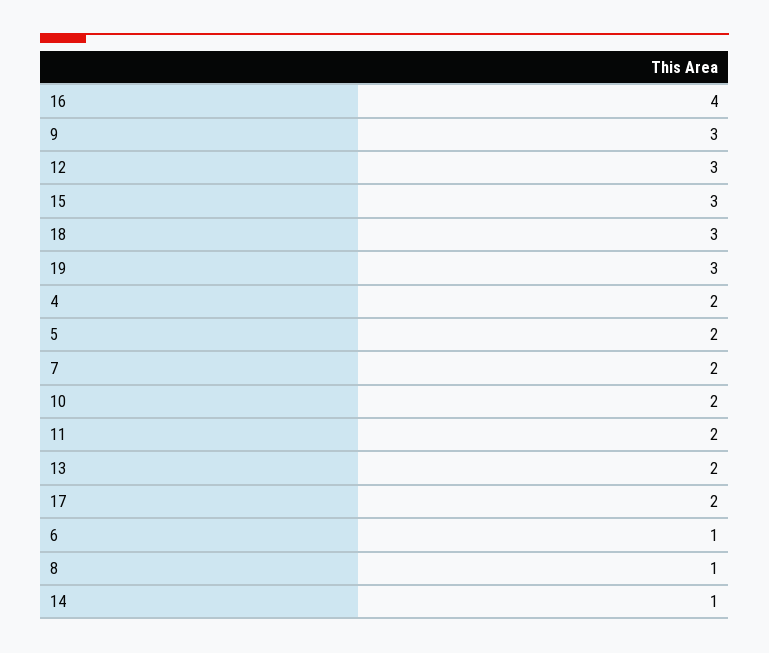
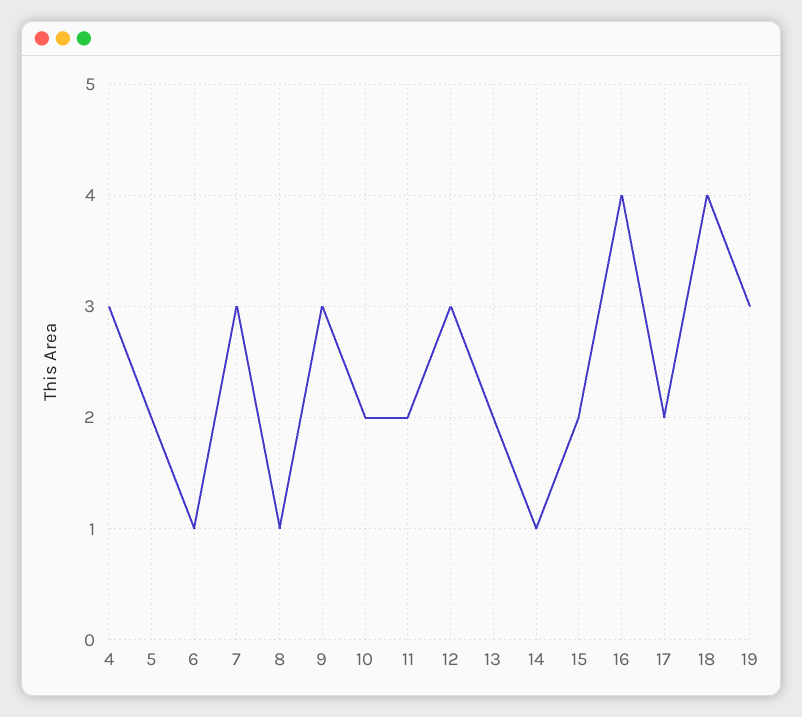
  {
    "16": 4,
    "9": 3,
    "12": 3,
-   "15": 3,
+   "15": 2,
-   "18": 3,
+   "18": 4,
    "19": 3,
-   "4": 2,
+   "4": 3,
    "5": 2,
-   "7": 2,
+   "7": 3,
    "10": 2,
    "11": 2,
    "13": 2,
    "17": 2,
    "6": 1,
    "8": 1,
    "14": 1
  }

